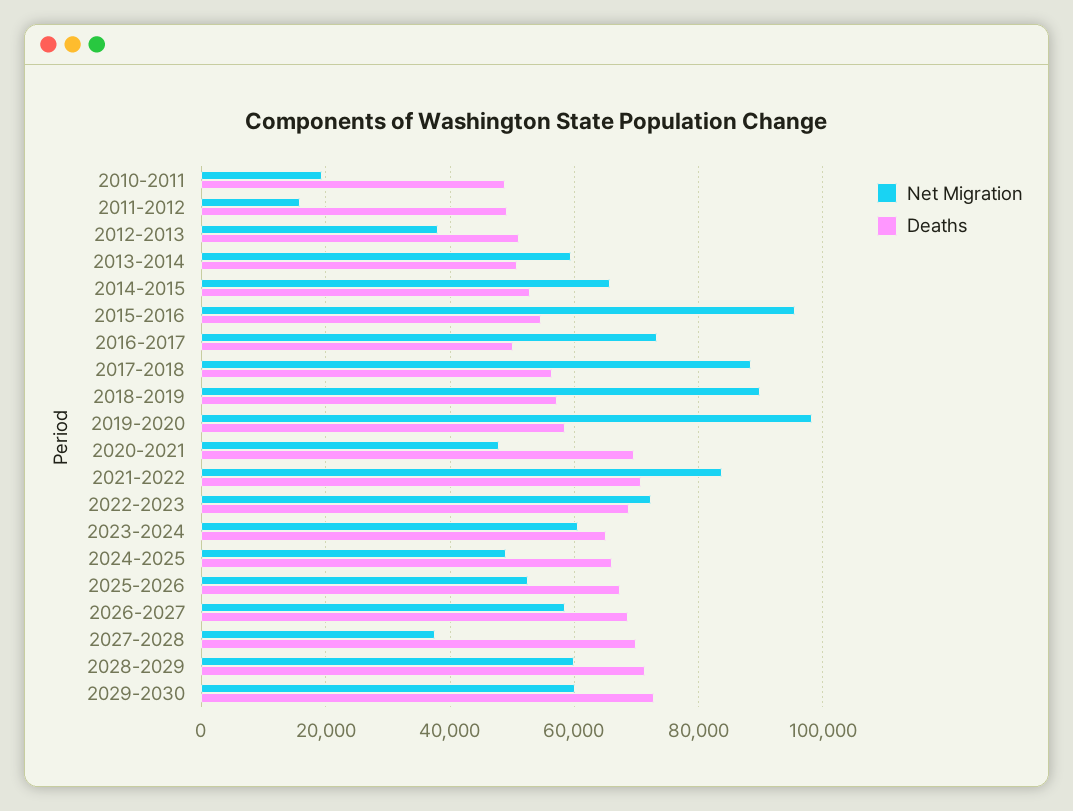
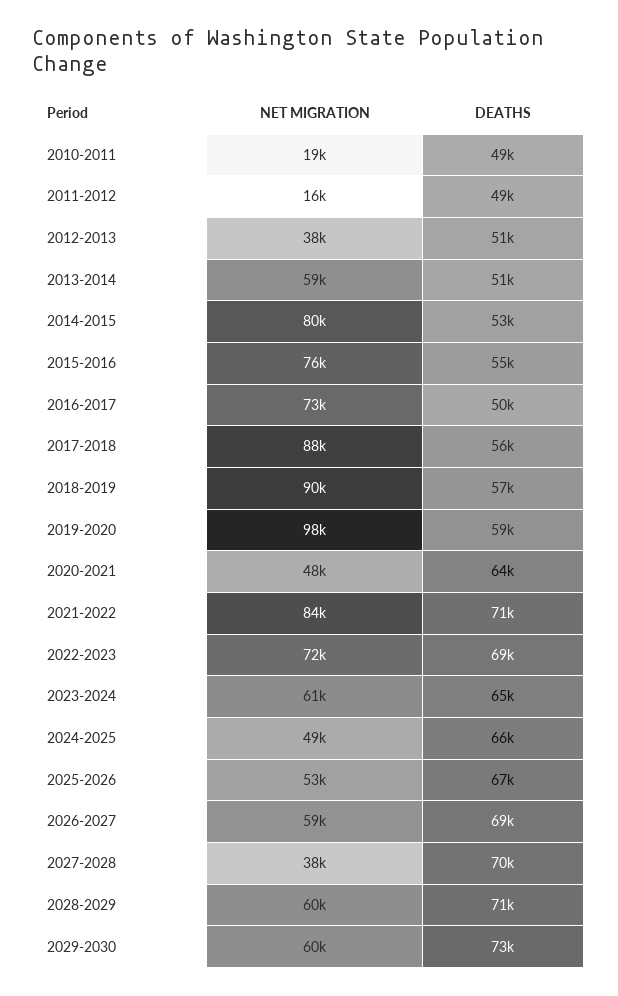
  {
    "Net Migration": {
      "2010-2011": 19000,
      "2011-2012": 16000,
      "2012-2013": 38000,
      "2013-2014": 59000,
-     "2014-2015": 66000,
+     "2014-2015": 80000,
-     "2015-2016": 96000,
+     "2015-2016": 76000,
      "2016-2017": 73000,
      "2017-2018": 88000,
      "2018-2019": 90000,
      "2019-2020": 98000,
      "2020-2021": 48000,
      "2021-2022": 84000,
      "2022-2023": 72000,
      "2023-2024": 61000,
      "2024-2025": 49000,
      "2025-2026": 53000,
      "2026-2027": 59000,
      "2027-2028": 38000,
      "2028-2029": 60000,
      "2029-2030": 60000
    },
    "Deaths": {
      "2010-2011": 49000,
      "2011-2012": 49000,
      "2012-2013": 51000,
      "2013-2014": 51000,
      "2014-2015": 53000,
      "2015-2016": 55000,
      "2016-2017": 50000,
      "2017-2018": 56000,
      "2018-2019": 57000,
      "2019-2020": 59000,
-     "2020-2021": 70000,
+     "2020-2021": 64000,
      "2021-2022": 71000,
      "2022-2023": 69000,
      "2023-2024": 65000,
      "2024-2025": 66000,
      "2025-2026": 67000,
      "2026-2027": 69000,
      "2027-2028": 70000,
      "2028-2029": 71000,
      "2029-2030": 73000
    }
  }

